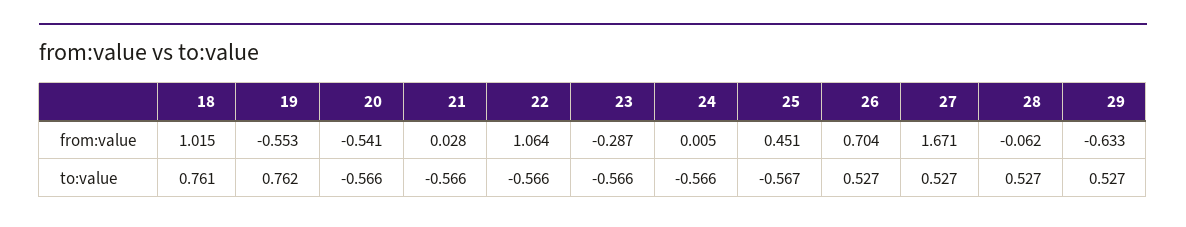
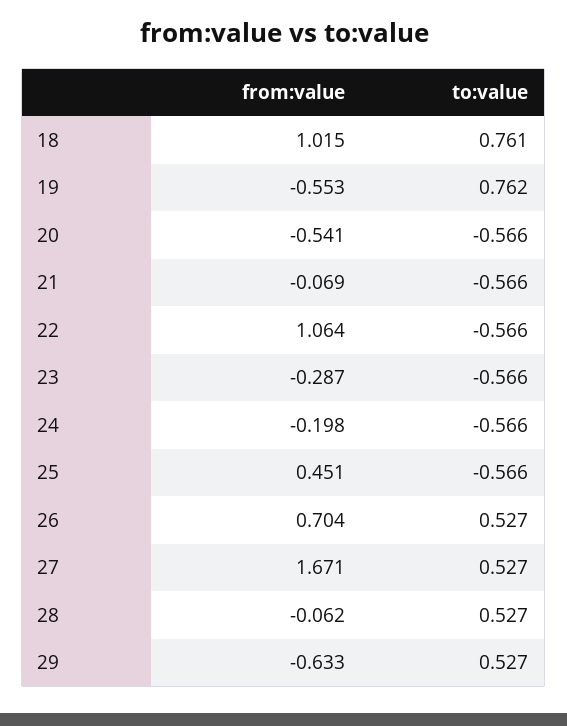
  {
    "18": {
      "from:value": 1.015,
      "to:value": 0.761
    },
    "19": {
      "from:value": -0.553,
      "to:value": 0.762
    },
    "20": {
      "from:value": -0.541,
      "to:value": -0.566
    },
    "21": {
-     "from:value": 0.028,
+     "from:value": -0.069,
      "to:value": -0.566
    },
    "22": {
      "from:value": 1.064,
      "to:value": -0.566
    },
    "23": {
      "from:value": -0.287,
      "to:value": -0.566
    },
    "24": {
-     "from:value": 0.005,
+     "from:value": -0.198,
      "to:value": -0.566
    },
    "25": {
      "from:value": 0.451,
-     "to:value": -0.567
+     "to:value": -0.566
    },
    "26": {
      "from:value": 0.704,
      "to:value": 0.527
    },
    "27": {
      "from:value": 1.671,
      "to:value": 0.527
    },
    "28": {
      "from:value": -0.062,
      "to:value": 0.527
    },
    "29": {
      "from:value": -0.633,
      "to:value": 0.527
    }
  }

